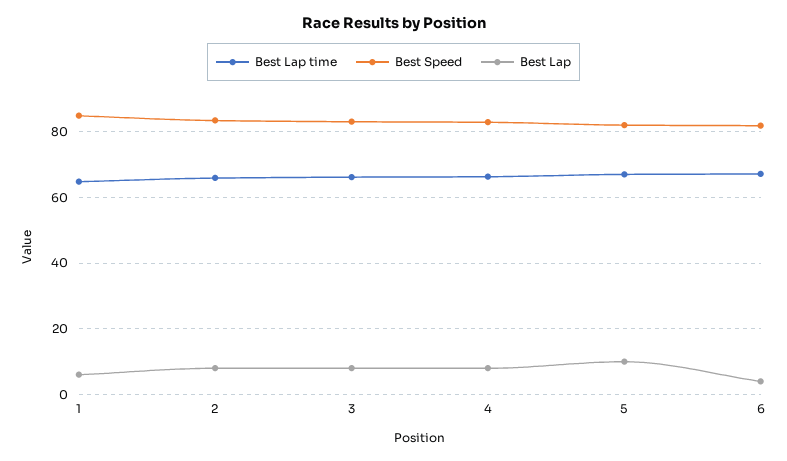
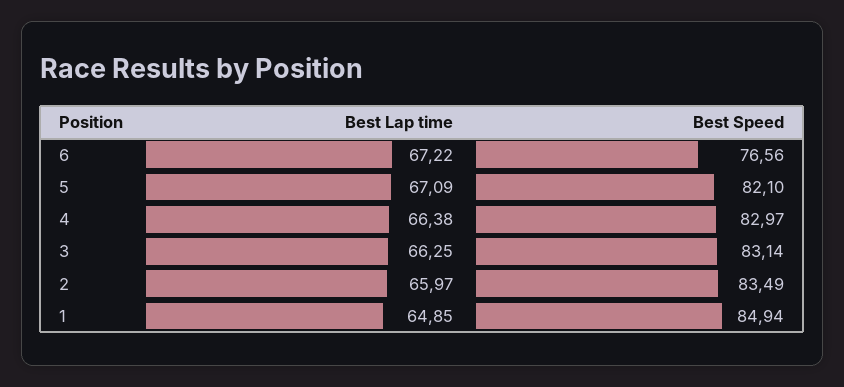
  {
    "Best Lap time": {
      "1": 64.85,
      "2": 65.97,
      "3": 66.25,
      "4": 66.38,
      "5": 67.09,
      "6": 67.22
    },
    "Best Speed": {
      "1": 84.94,
      "2": 83.49,
      "3": 83.14,
      "4": 82.97,
      "5": 82.1,
-     "6": 82
+     "6": 76.56
-   },
+   }
-   "Best Lap": {
-     "1": 6,
-     "2": 8,
-     "3": 8,
-     "4": 8,
-     "5": 10,
-     "6": 4
-   }
  }

